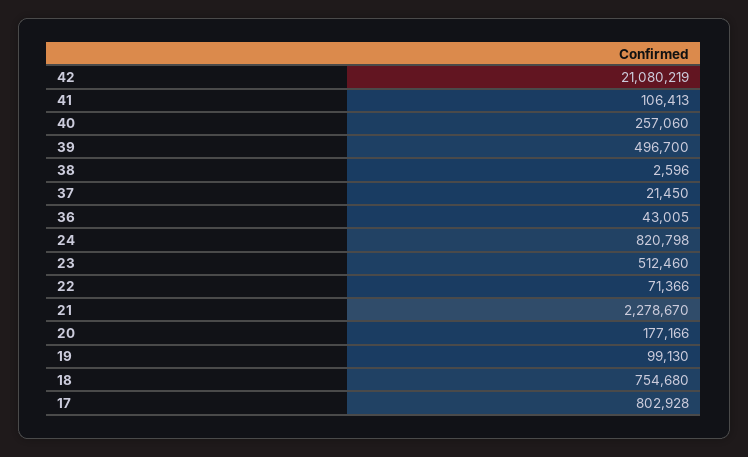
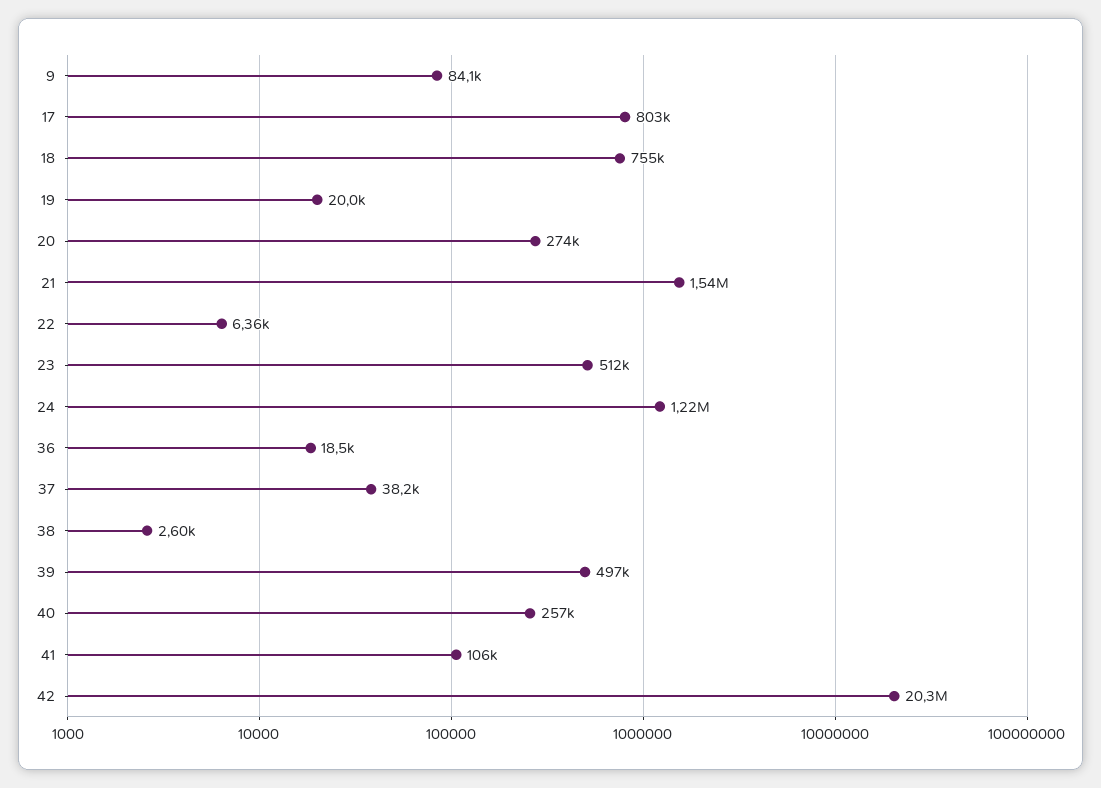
  {
-   "42": 21080219,
+   "42": 20300000,
    "41": 106413,
    "40": 257060,
    "39": 496700,
    "38": 2596,
-   "37": 21450,
+   "37": 38200,
-   "36": 43005,
+   "36": 18500,
-   "24": 820798,
+   "24": 1220000,
    "23": 512460,
-   "22": 71366,
+   "22": 6360,
-   "21": 2278670,
+   "21": 1540000,
-   "20": 177166,
+   "20": 274000,
-   "19": 99130,
+   "19": 20000,
    "18": 754680,
-   "17": 802928
+   "17": 802928,
+   "9": 84100
  }

